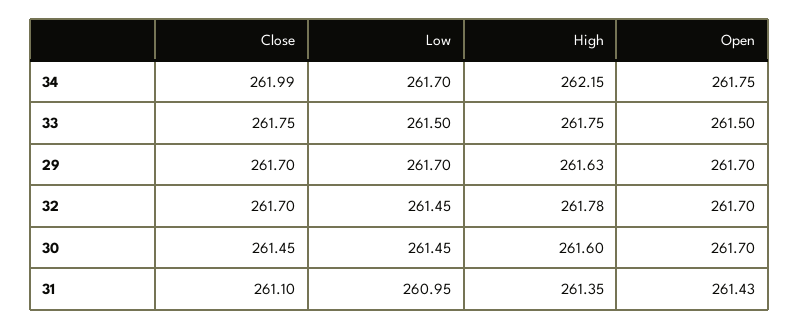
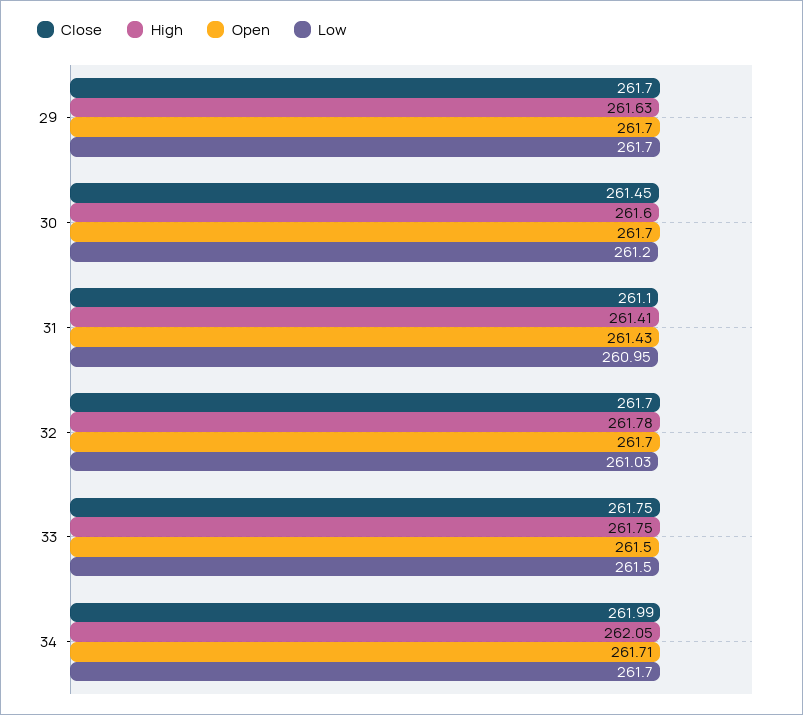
  {
    "Close": {
      "34": 261.99,
      "33": 261.75,
      "29": 261.7,
      "32": 261.7,
      "30": 261.45,
      "31": 261.1
    },
    "Low": {
      "34": 261.7,
      "33": 261.5,
      "29": 261.7,
-     "32": 261.45,
+     "32": 261.03,
-     "30": 261.45,
+     "30": 261.2,
      "31": 260.95
    },
    "High": {
-     "34": 262.15,
+     "34": 262.05,
      "33": 261.75,
      "29": 261.63,
      "32": 261.78,
      "30": 261.6,
-     "31": 261.35
+     "31": 261.41
    },
    "Open": {
-     "34": 261.75,
+     "34": 261.71,
      "33": 261.5,
      "29": 261.7,
      "32": 261.7,
      "30": 261.7,
      "31": 261.43
    }
  }

